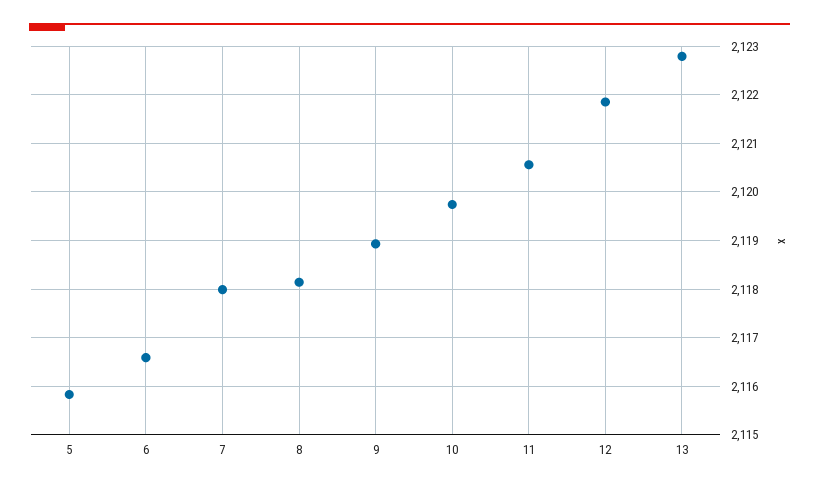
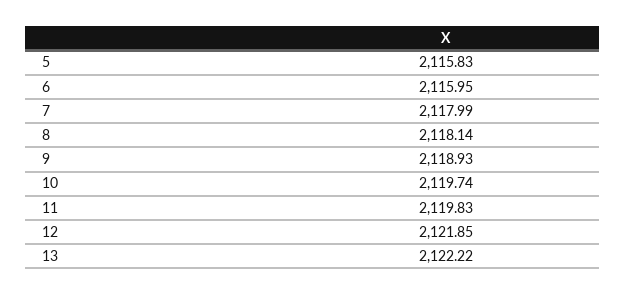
  {
    "5": 2115.83,
-   "6": 2116.6,
+   "6": 2115.95,
    "7": 2117.99,
    "8": 2118.14,
    "9": 2118.93,
    "10": 2119.74,
-   "11": 2120.6,
+   "11": 2119.83,
    "12": 2121.85,
-   "13": 2122.8
+   "13": 2122.22
  }

